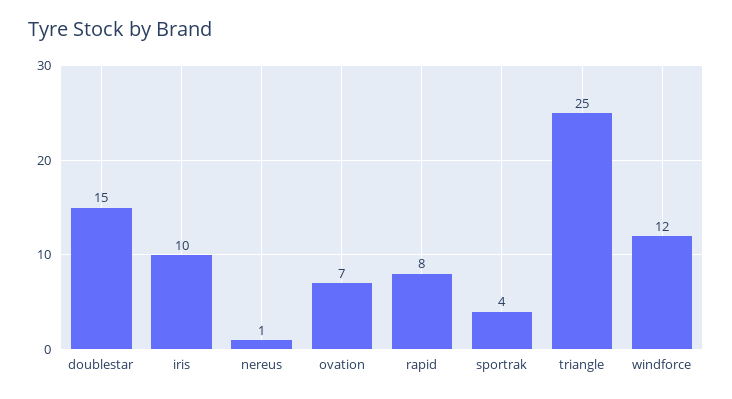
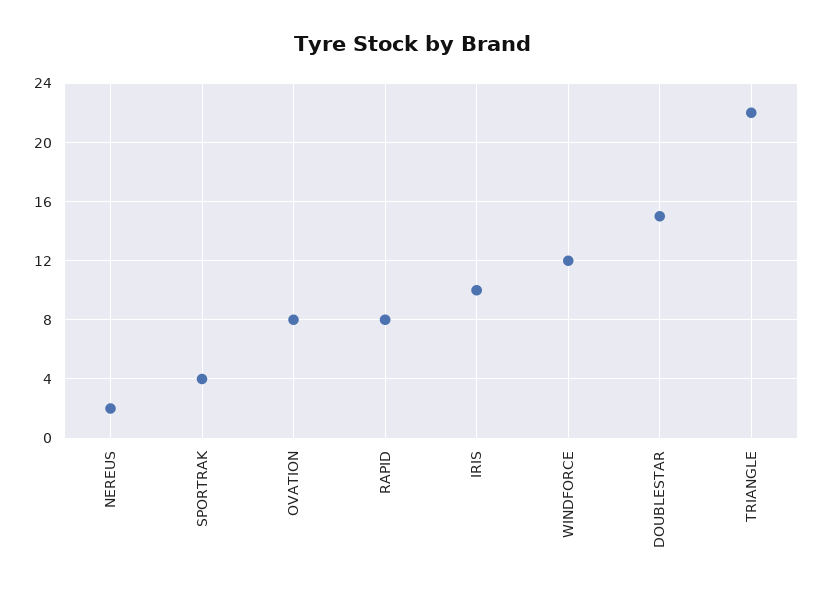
  {
    "doublestar": 15,
    "iris": 10,
-   "nereus": 1,
+   "nereus": 2,
-   "ovation": 7,
+   "ovation": 8,
    "rapid": 8,
    "sportrak": 4,
-   "triangle": 25,
+   "triangle": 22,
    "windforce": 12
  }

